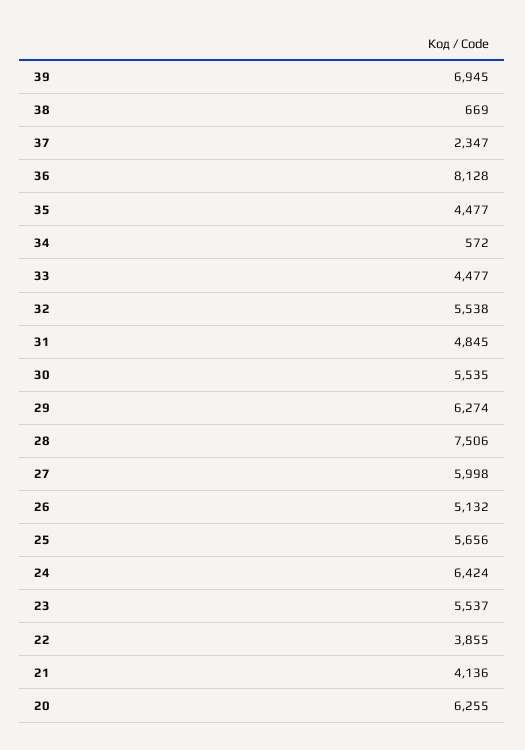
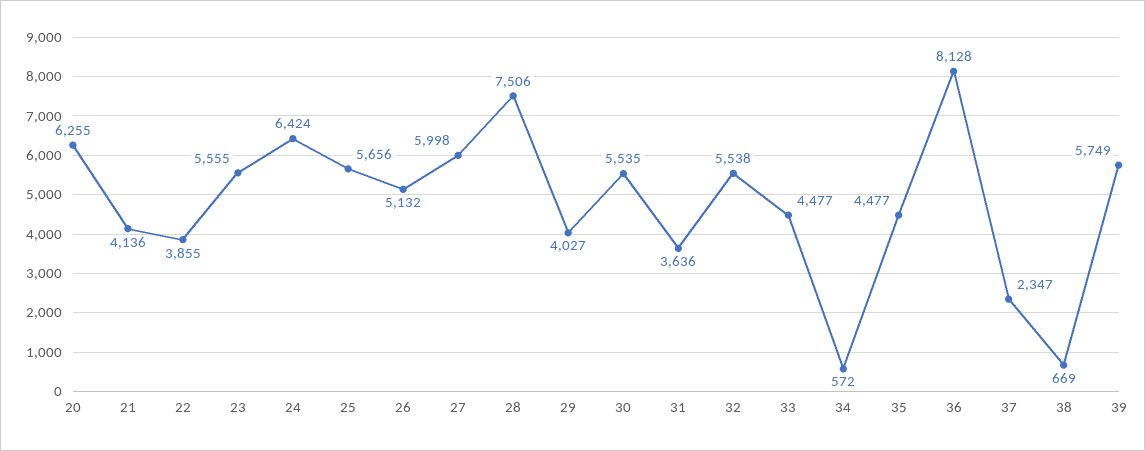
  {
-   "39": 6945,
+   "39": 5749,
    "38": 669,
    "37": 2347,
    "36": 8128,
    "35": 4477,
    "34": 572,
    "33": 4477,
    "32": 5538,
-   "31": 4845,
+   "31": 3636,
    "30": 5535,
-   "29": 6274,
+   "29": 4027,
    "28": 7506,
    "27": 5998,
    "26": 5132,
    "25": 5656,
    "24": 6424,
-   "23": 5537,
+   "23": 5555,
    "22": 3855,
    "21": 4136,
    "20": 6255
  }

